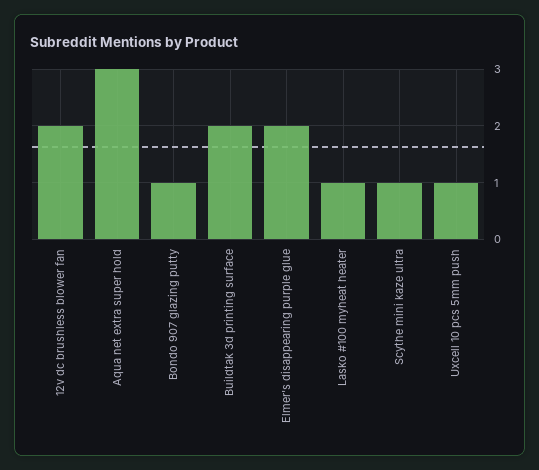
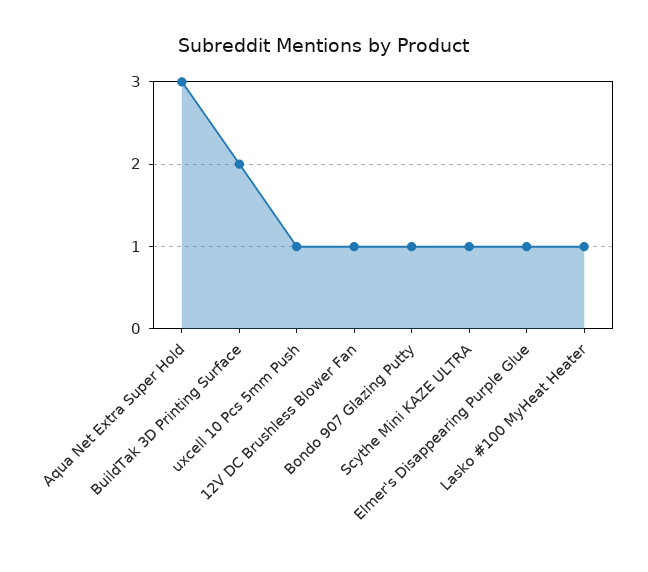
  {
-   "12v dc brushless blower fan": 2,
+   "12v dc brushless blower fan": 1,
    "Aqua net extra super hold": 3,
    "Bondo 907 glazing putty": 1,
    "Buildtak 3d printing surface": 2,
-   "Elmer's disappearing purple glue": 2,
+   "Elmer's disappearing purple glue": 1,
    "Lasko #100 myheat heater": 1,
    "Scythe mini kaze ultra": 1,
    "Uxcell 10 pcs 5mm push": 1
  }

